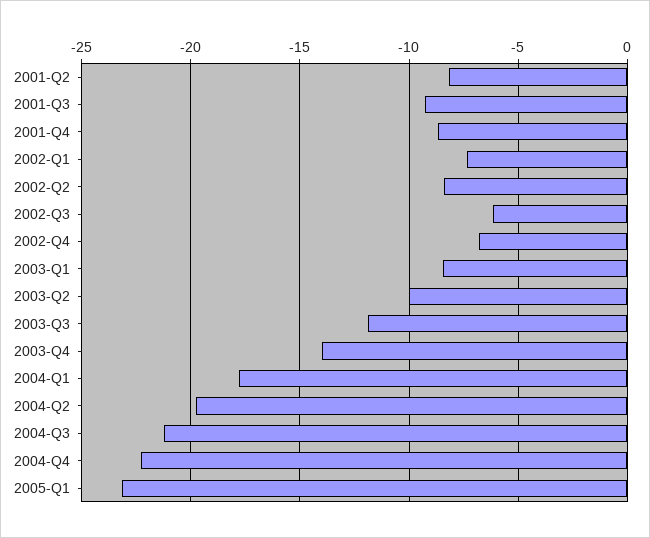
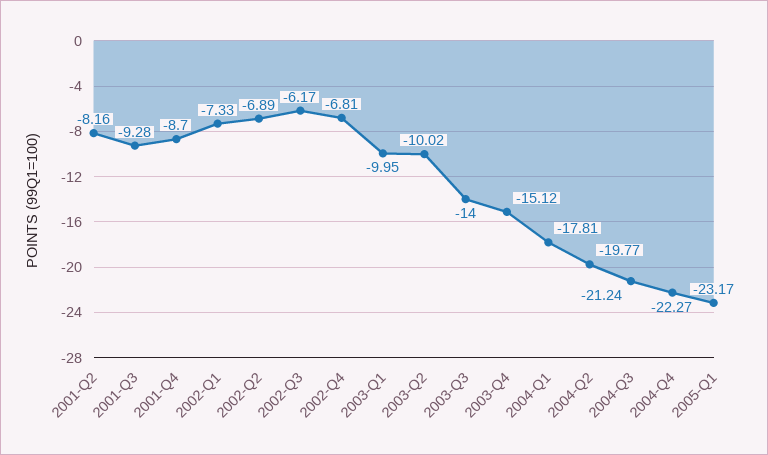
  {
    "2001-Q2": -8.16,
    "2001-Q3": -9.28,
    "2001-Q4": -8.7,
    "2002-Q1": -7.33,
-   "2002-Q2": -8.5,
+   "2002-Q2": -6.89,
    "2002-Q3": -6.17,
    "2002-Q4": -6.81,
-   "2003-Q1": -8.5,
+   "2003-Q1": -9.95,
    "2003-Q2": -10.02,
-   "2003-Q3": -12,
+   "2003-Q3": -14,
-   "2003-Q4": -14,
+   "2003-Q4": -15.12,
    "2004-Q1": -17.81,
    "2004-Q2": -19.77,
    "2004-Q3": -21.24,
    "2004-Q4": -22.27,
    "2005-Q1": -23.17
  }

